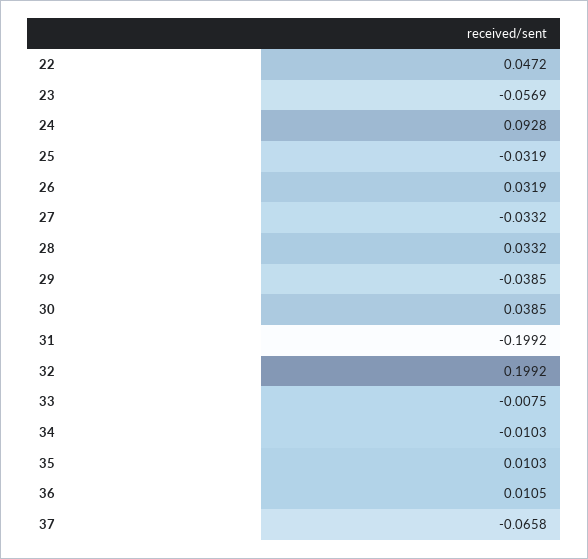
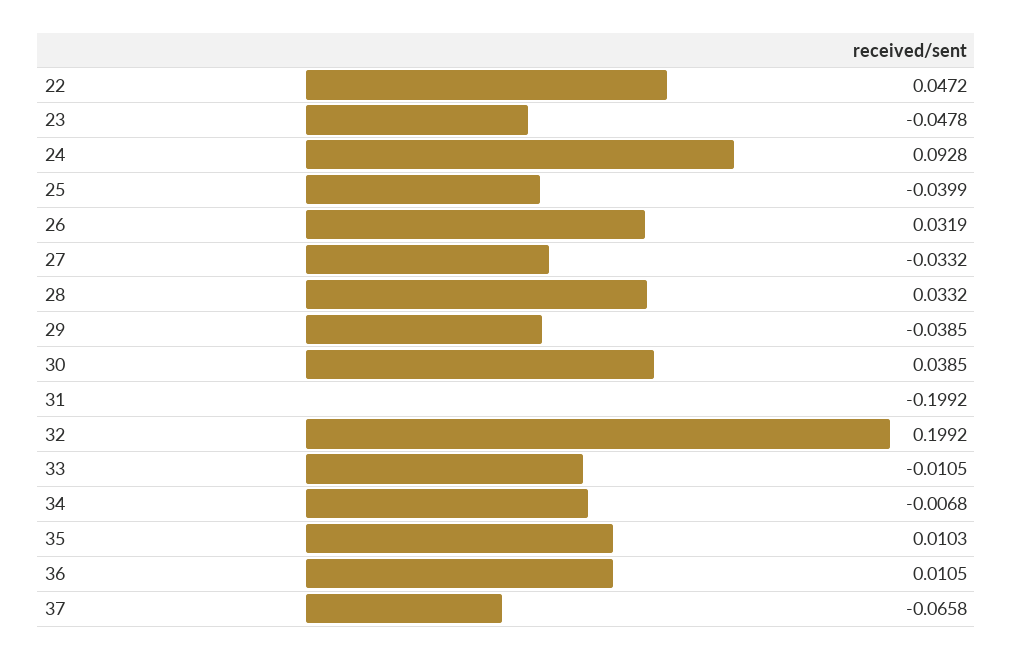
  {
    "22": 0.0472,
-   "23": -0.0569,
+   "23": -0.0478,
    "24": 0.0928,
-   "25": -0.0319,
+   "25": -0.0399,
    "26": 0.0319,
    "27": -0.0332,
    "28": 0.0332,
    "29": -0.0385,
    "30": 0.0385,
    "31": -0.1992,
    "32": 0.1992,
-   "33": -0.0075,
+   "33": -0.0105,
-   "34": -0.0103,
+   "34": -0.0068,
    "35": 0.0103,
    "36": 0.0105,
    "37": -0.0658
  }

